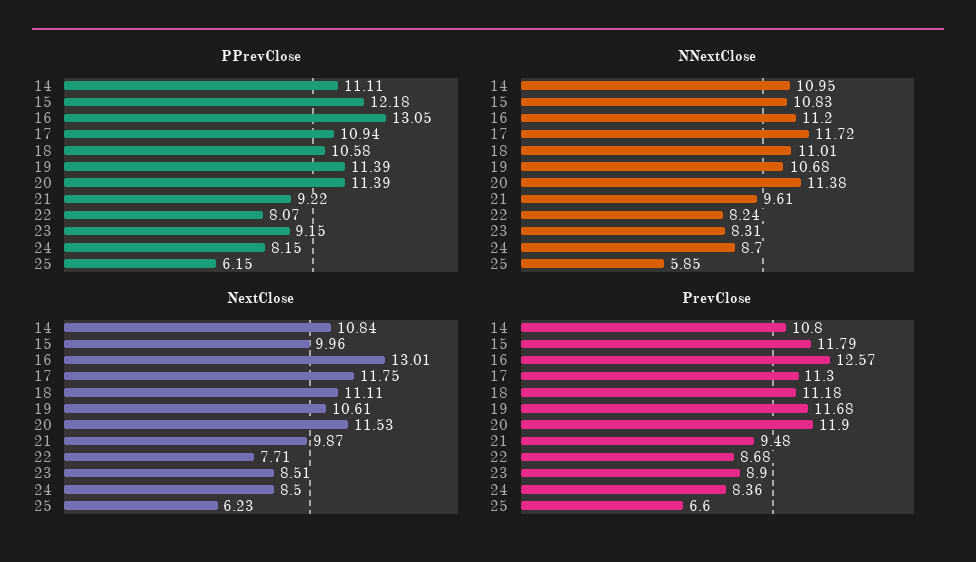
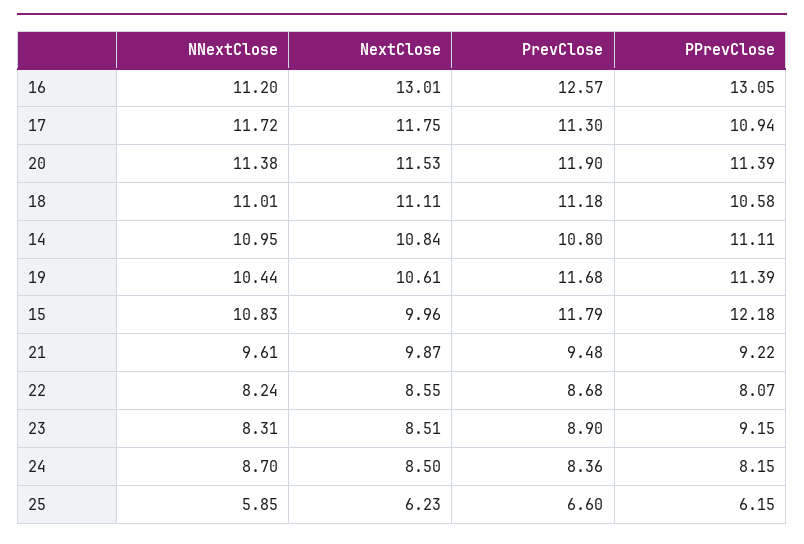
  {
    "PPrevClose": {
      "14": 11.11,
      "15": 12.18,
      "16": 13.05,
      "17": 10.94,
      "18": 10.58,
      "19": 11.39,
      "20": 11.39,
      "21": 9.22,
      "22": 8.07,
      "23": 9.15,
      "24": 8.15,
      "25": 6.15
    },
    "NNextClose": {
      "14": 10.95,
      "15": 10.83,
      "16": 11.2,
      "17": 11.72,
      "18": 11.01,
-     "19": 10.68,
+     "19": 10.44,
      "20": 11.38,
      "21": 9.61,
      "22": 8.24,
      "23": 8.31,
      "24": 8.7,
      "25": 5.85
    },
    "NextClose": {
      "14": 10.84,
      "15": 9.96,
      "16": 13.01,
      "17": 11.75,
      "18": 11.11,
      "19": 10.61,
      "20": 11.53,
      "21": 9.87,
-     "22": 7.71,
+     "22": 8.55,
      "23": 8.51,
      "24": 8.5,
      "25": 6.23
    },
    "PrevClose": {
      "14": 10.8,
      "15": 11.79,
      "16": 12.57,
      "17": 11.3,
      "18": 11.18,
      "19": 11.68,
      "20": 11.9,
      "21": 9.48,
      "22": 8.68,
      "23": 8.9,
      "24": 8.36,
      "25": 6.6
    }
  }

